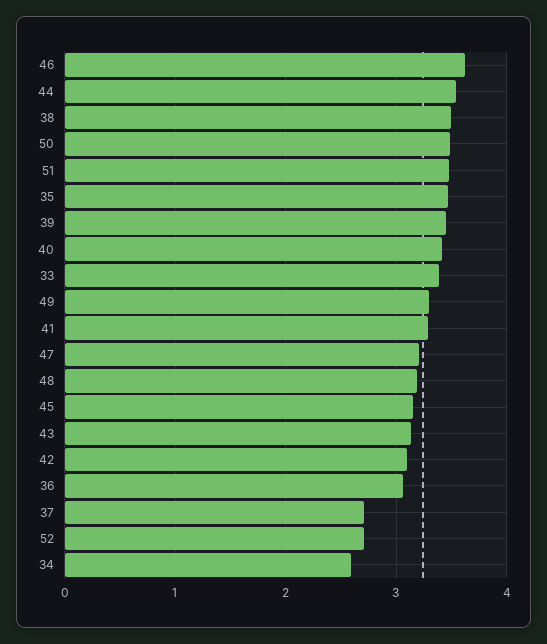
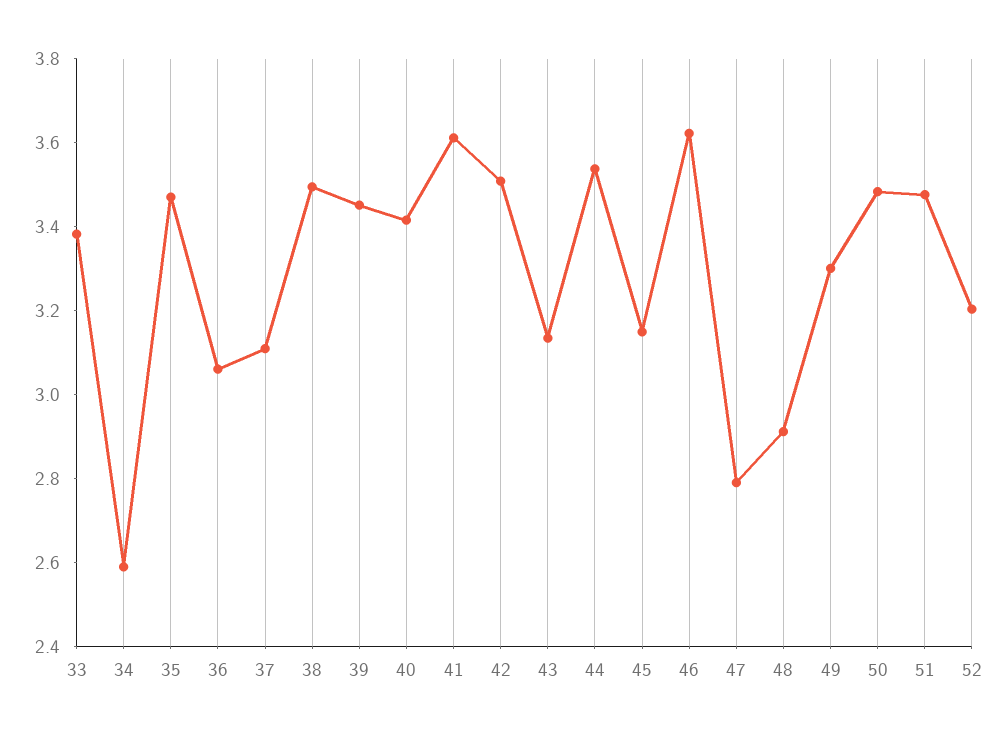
  {
    "46": 3.6,
    "44": 3.55,
    "38": 3.5,
    "50": 3.5,
    "51": 3.5,
    "35": 3.45,
    "39": 3.45,
    "40": 3.4,
    "33": 3.4,
    "49": 3.3,
-   "41": 3.3,
+   "41": 3.6,
-   "47": 3.2,
+   "47": 2.8,
-   "48": 3.2,
+   "48": 2.9,
    "45": 3.15,
    "43": 3.15,
-   "42": 3.1,
+   "42": 3.5,
    "36": 3.05,
-   "37": 2.7,
+   "37": 3.1,
-   "52": 2.7,
+   "52": 3.2,
    "34": 2.6
  }

